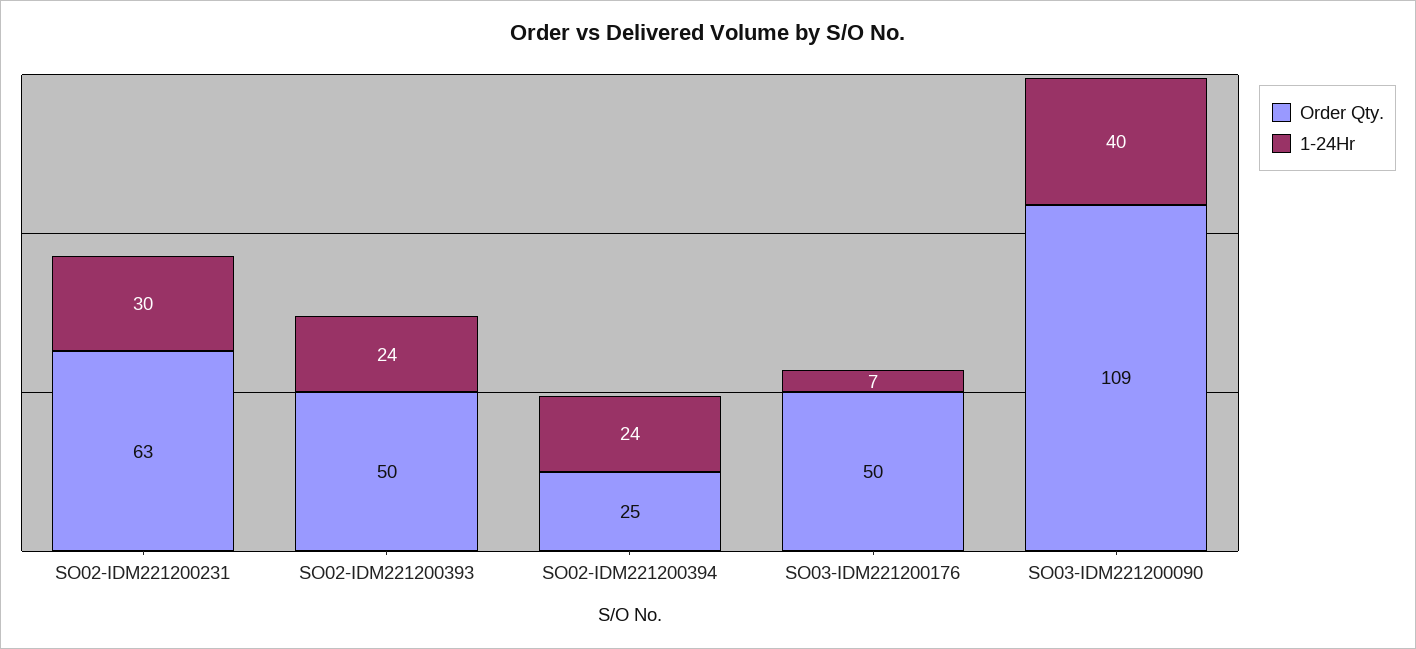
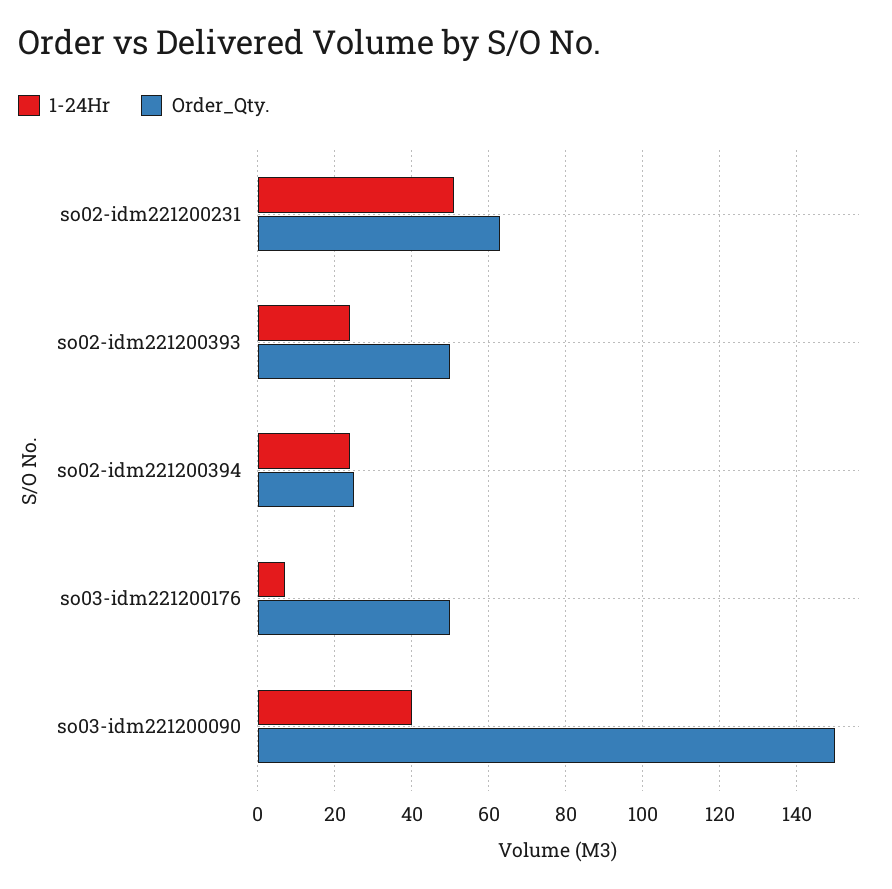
  {
    "Order Qty.": {
      "SO02-IDM221200231": 63,
      "SO02-IDM221200393": 50,
      "SO02-IDM221200394": 25,
      "SO03-IDM221200176": 50,
-     "SO03-IDM221200090": 109
+     "SO03-IDM221200090": 150
    },
    "1-24Hr": {
-     "SO02-IDM221200231": 30,
+     "SO02-IDM221200231": 50,
      "SO02-IDM221200393": 24,
      "SO02-IDM221200394": 24,
      "SO03-IDM221200176": 7,
      "SO03-IDM221200090": 40
    }
  }

